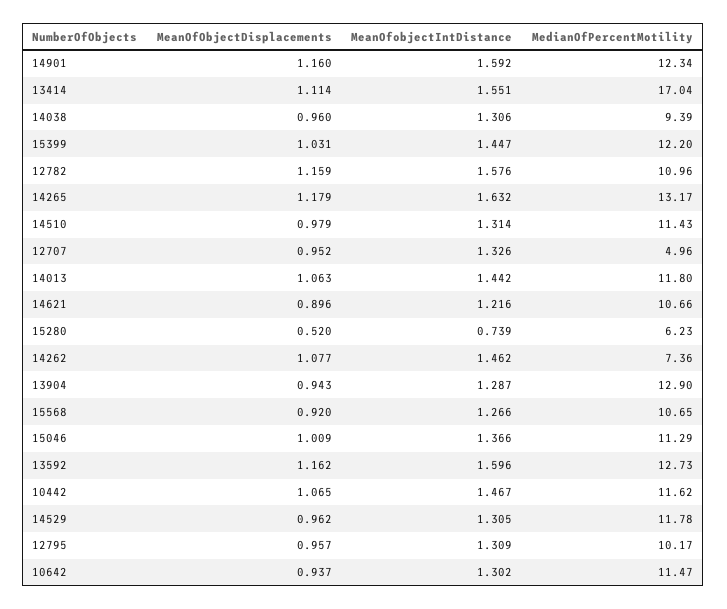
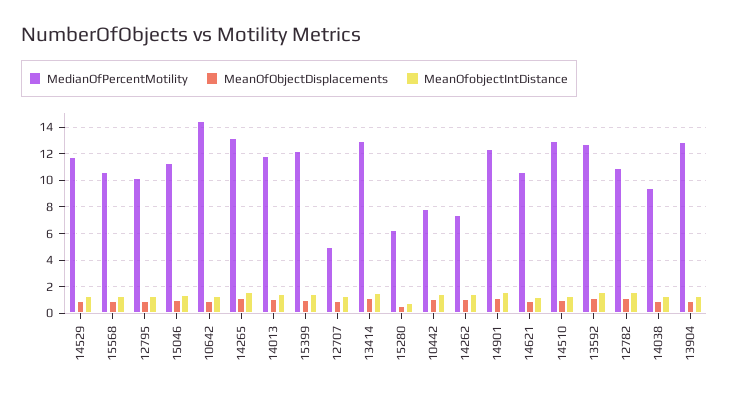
  {
    "MeanOfObjectDisplacements": {
      "14901": 1.16,
      "13414": 1.114,
      "14038": 0.96,
      "15399": 1.031,
      "12782": 1.159,
      "14265": 1.179,
      "14510": 0.979,
      "12707": 0.952,
      "14013": 1.063,
      "14621": 0.896,
      "15280": 0.52,
      "14262": 1.077,
      "13904": 0.943,
      "15568": 0.92,
      "15046": 1.009,
      "13592": 1.162,
      "10442": 1.065,
      "14529": 0.962,
      "12795": 0.957,
      "10642": 0.937
    },
    "MeanOfobjectIntDistance": {
      "14901": 1.592,
      "13414": 1.551,
      "14038": 1.306,
      "15399": 1.447,
      "12782": 1.576,
      "14265": 1.632,
      "14510": 1.314,
      "12707": 1.326,
      "14013": 1.442,
      "14621": 1.216,
      "15280": 0.739,
      "14262": 1.462,
      "13904": 1.287,
      "15568": 1.266,
      "15046": 1.366,
      "13592": 1.596,
      "10442": 1.467,
      "14529": 1.305,
      "12795": 1.309,
      "10642": 1.302
    },
    "MedianOfPercentMotility": {
      "14901": 12.34,
-     "13414": 17.04,
+     "13414": 13,
      "14038": 9.39,
      "15399": 12.2,
      "12782": 10.96,
      "14265": 13.17,
-     "14510": 11.43,
+     "14510": 13,
      "12707": 4.96,
      "14013": 11.8,
      "14621": 10.66,
      "15280": 6.23,
      "14262": 7.36,
      "13904": 12.9,
      "15568": 10.65,
      "15046": 11.29,
      "13592": 12.73,
-     "10442": 11.62,
+     "10442": 8,
      "14529": 11.78,
      "12795": 10.17,
-     "10642": 11.47
+     "10642": 14.5
    }
  }

